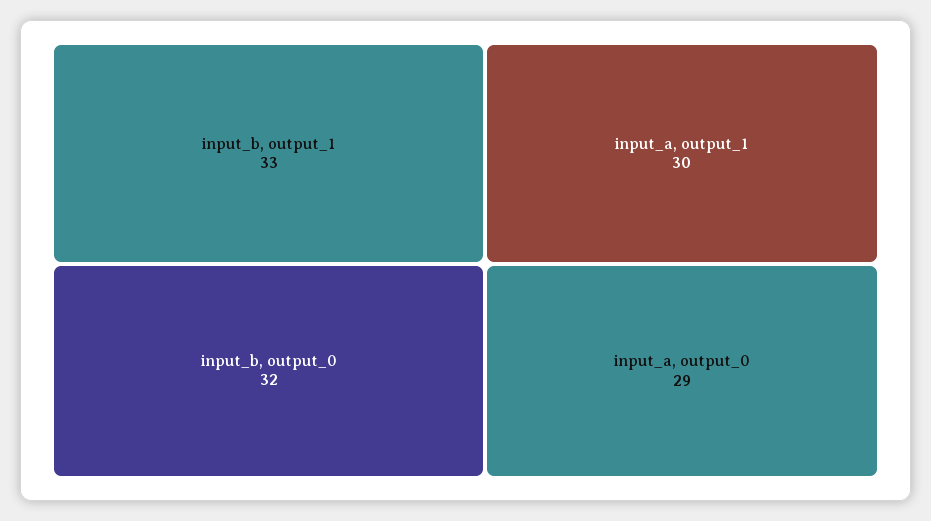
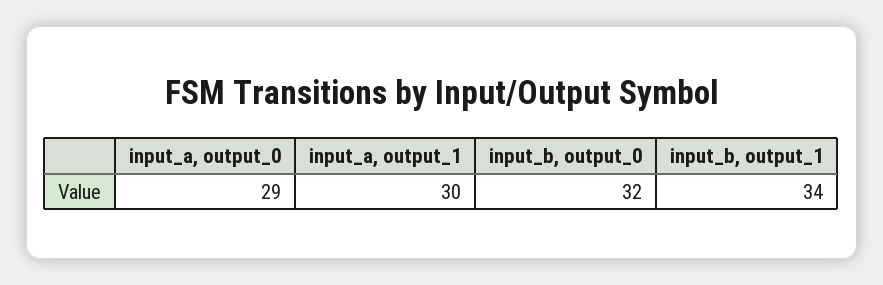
  {
-   "input_b, output_1": 33,
+   "input_b, output_1": 34,
    "input_b, output_0": 32,
    "input_a, output_1": 30,
    "input_a, output_0": 29
  }

